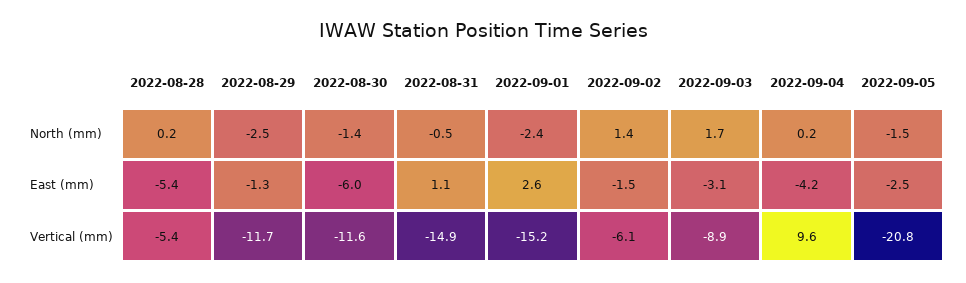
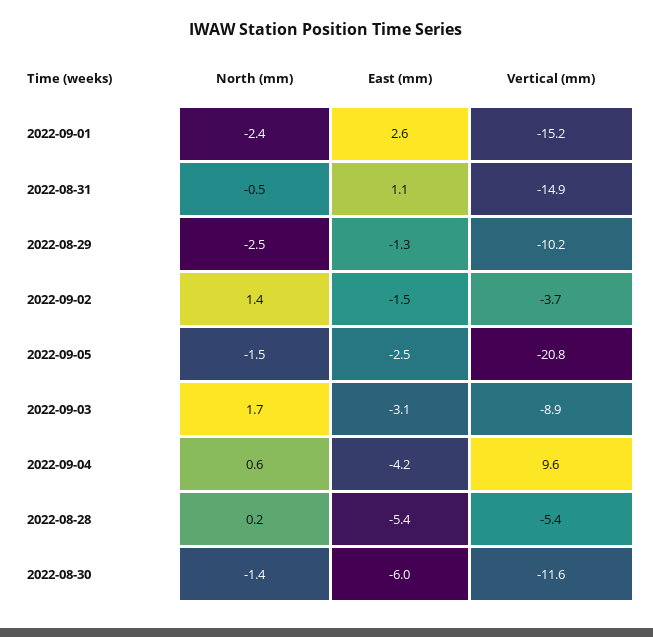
  {
    "2022-08-28": {
      "North (mm)": 0.2,
      "East (mm)": -5.4,
      "Vertical (mm)": -5.4
    },
    "2022-08-29": {
      "North (mm)": -2.5,
      "East (mm)": -1.3,
-     "Vertical (mm)": -11.7
+     "Vertical (mm)": -10.2
    },
    "2022-08-30": {
      "North (mm)": -1.4,
      "East (mm)": -6,
      "Vertical (mm)": -11.6
    },
    "2022-08-31": {
      "North (mm)": -0.5,
      "East (mm)": 1.1,
      "Vertical (mm)": -14.9
    },
    "2022-09-01": {
      "North (mm)": -2.4,
      "East (mm)": 2.6,
      "Vertical (mm)": -15.2
    },
    "2022-09-02": {
      "North (mm)": 1.4,
      "East (mm)": -1.5,
-     "Vertical (mm)": -6.1
+     "Vertical (mm)": -3.7
    },
    "2022-09-03": {
      "North (mm)": 1.7,
      "East (mm)": -3.1,
      "Vertical (mm)": -8.9
    },
    "2022-09-04": {
-     "North (mm)": 0.2,
+     "North (mm)": 0.6,
      "East (mm)": -4.2,
      "Vertical (mm)": 9.6
    },
    "2022-09-05": {
      "North (mm)": -1.5,
      "East (mm)": -2.5,
      "Vertical (mm)": -20.8
    }
  }

